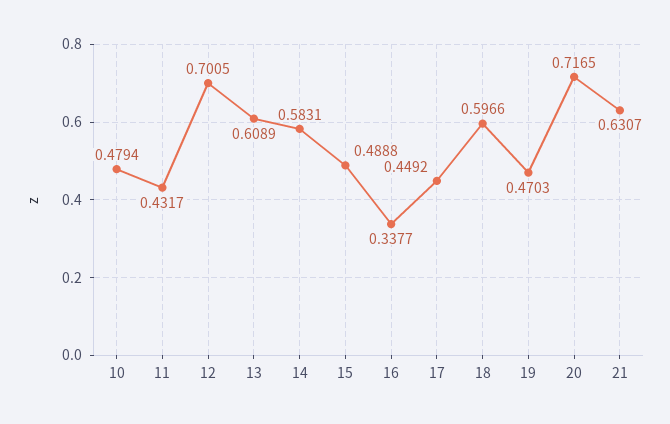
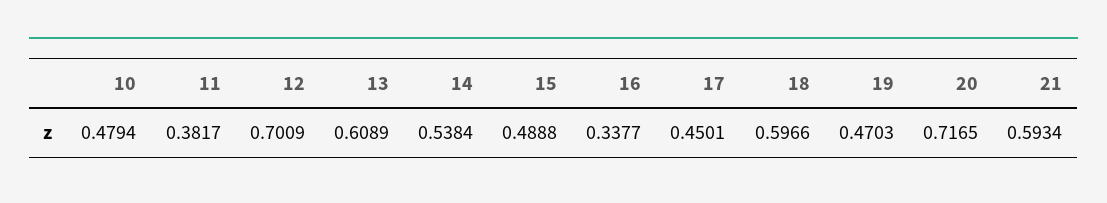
  {
    "10": 0.4794,
-   "11": 0.4317,
+   "11": 0.3817,
-   "12": 0.7005,
+   "12": 0.7009,
    "13": 0.6089,
-   "14": 0.5831,
+   "14": 0.5384,
    "15": 0.4888,
    "16": 0.3377,
-   "17": 0.4492,
+   "17": 0.4501,
    "18": 0.5966,
    "19": 0.4703,
    "20": 0.7165,
-   "21": 0.6307
+   "21": 0.5934
  }

